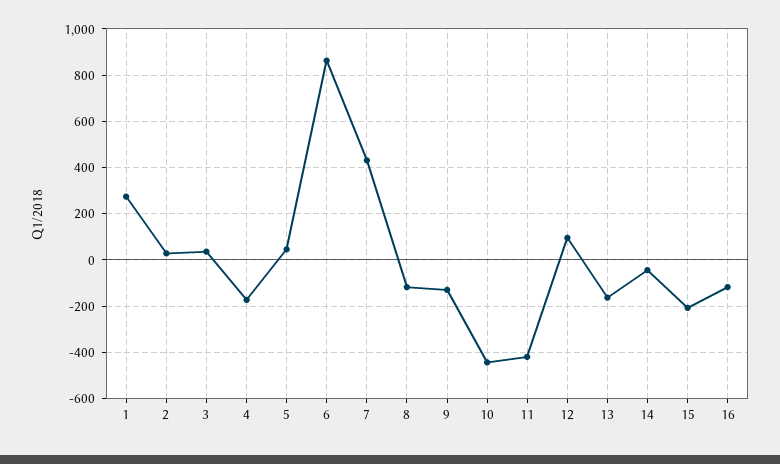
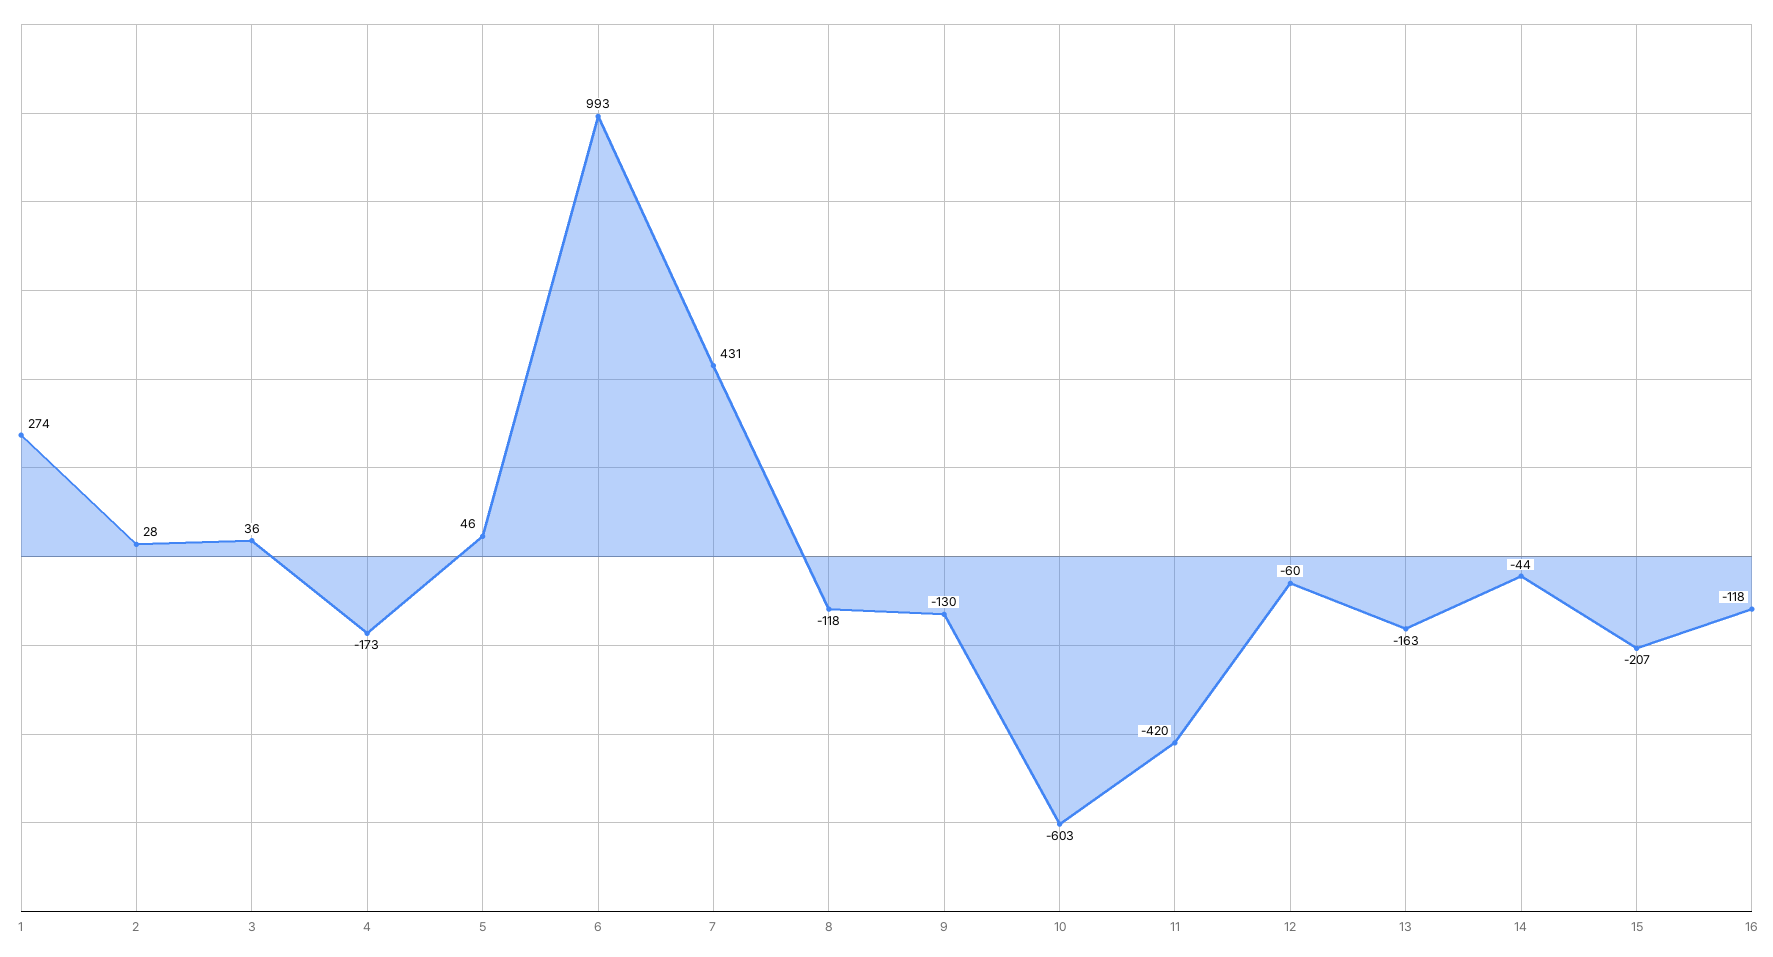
  {
    "1": 274,
    "2": 28,
    "3": 36,
    "4": -173,
    "5": 46,
-   "6": 850,
+   "6": 993,
    "7": 431,
    "8": -118,
    "9": -130,
-   "10": -450,
+   "10": -603,
    "11": -420,
-   "12": 100,
+   "12": -60,
    "13": -163,
    "14": -44,
    "15": -207,
    "16": -118
  }

